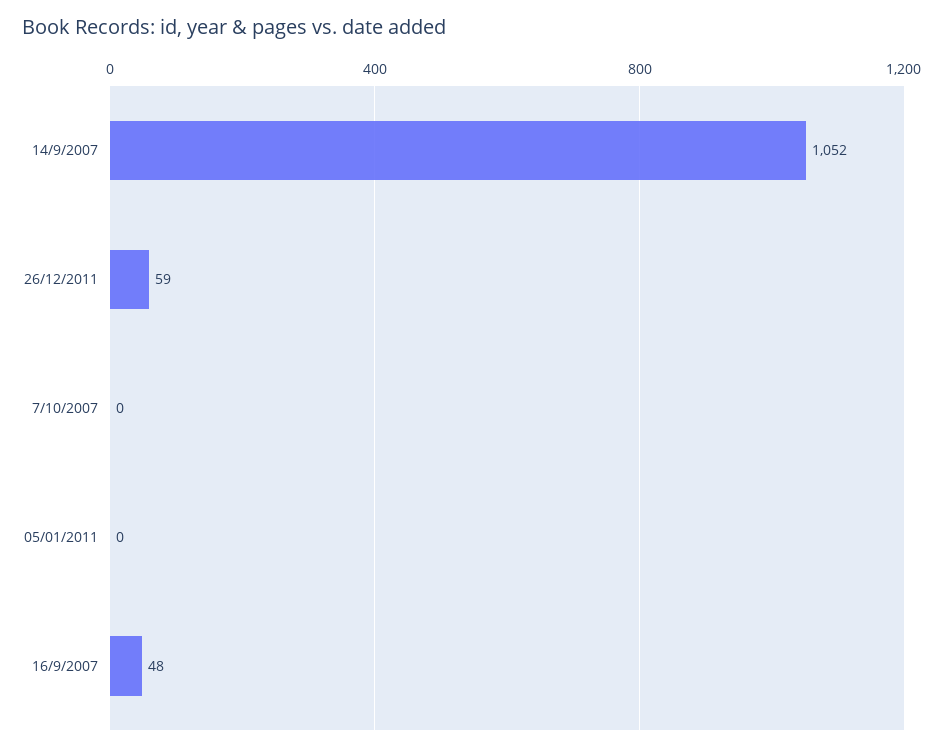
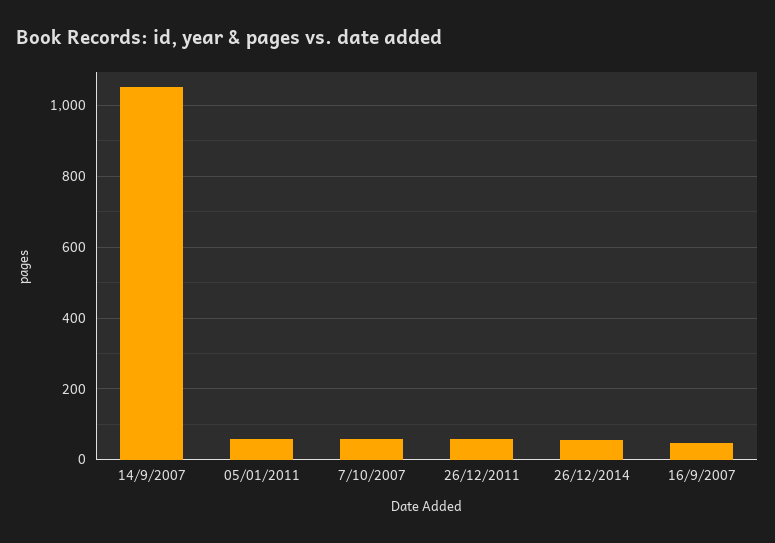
  {
    "14/9/2007": 1052,
    "26/12/2011": 59,
-   "7/10/2007": 0,
+   "7/10/2007": 60,
-   "05/01/2011": 0,
+   "05/01/2011": 60,
-   "16/9/2007": 48
+   "16/9/2007": 48,
+   "26/12/2014": 60
  }

